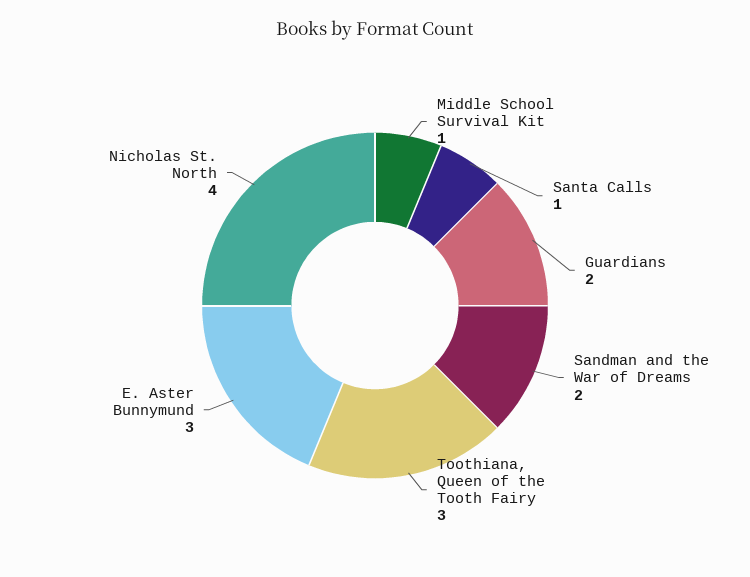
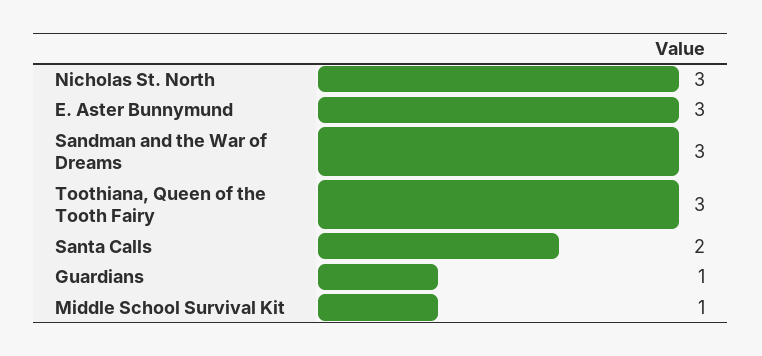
  {
    "Middle School Survival Kit": 1,
-   "Santa Calls": 1,
+   "Santa Calls": 2,
-   "Guardians": 2,
+   "Guardians": 1,
-   "Sandman and the War of Dreams": 2,
+   "Sandman and the War of Dreams": 3,
    "Toothiana, Queen of the Tooth Fairy": 3,
    "E. Aster Bunnymund": 3,
-   "Nicholas St. North": 4
+   "Nicholas St. North": 3
  }

